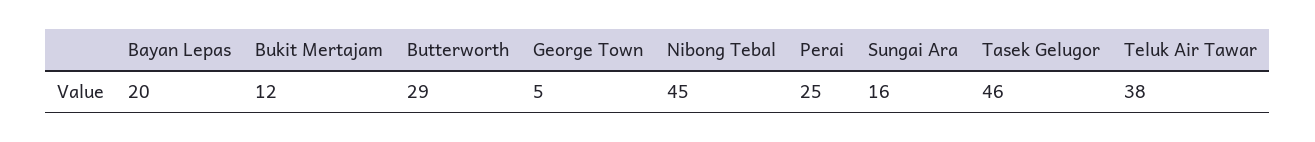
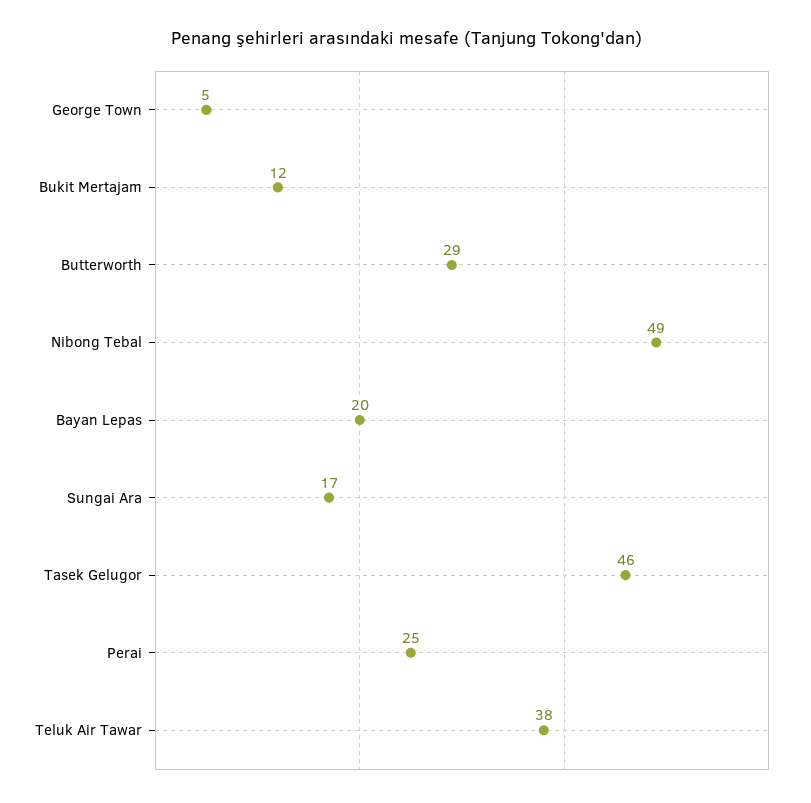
  {
    "Bayan Lepas": 20,
    "Bukit Mertajam": 12,
    "Butterworth": 29,
    "George Town": 5,
-   "Nibong Tebal": 45,
+   "Nibong Tebal": 49,
    "Perai": 25,
-   "Sungai Ara": 16,
+   "Sungai Ara": 17,
    "Tasek Gelugor": 46,
    "Teluk Air Tawar": 38
  }

